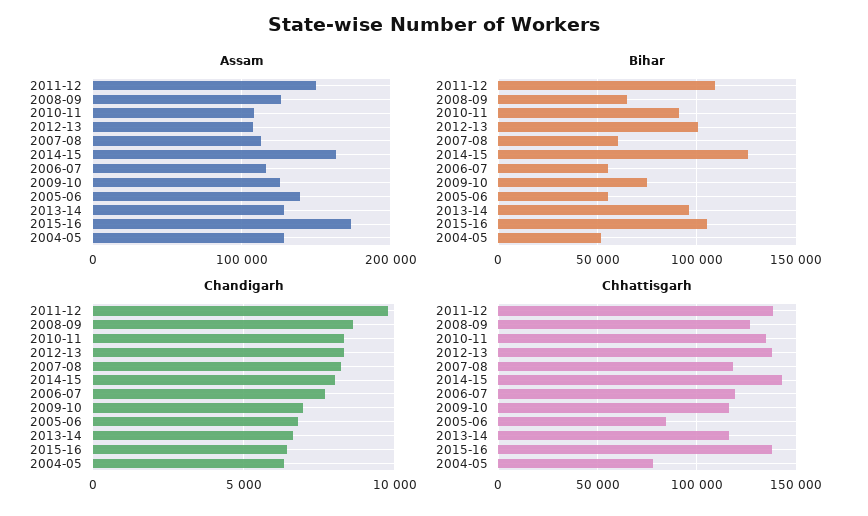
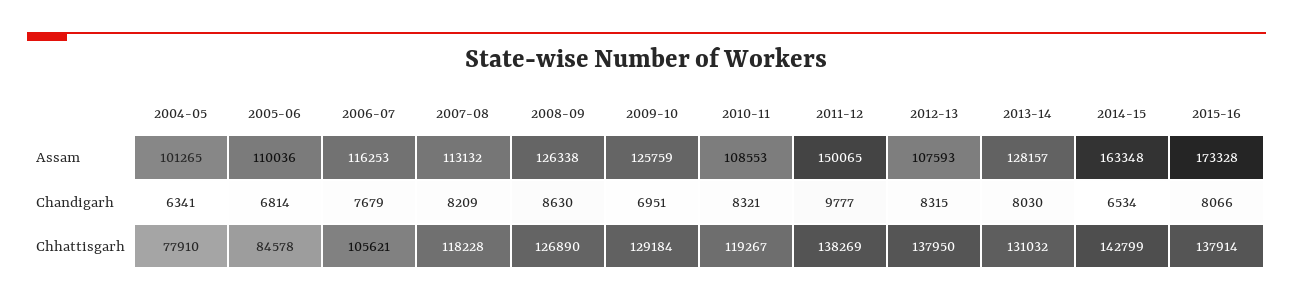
  {
    "Assam": {
      "2011-12": 150065,
      "2008-09": 126338,
      "2010-11": 108553,
      "2012-13": 107593,
      "2007-08": 113132,
      "2014-15": 163348,
      "2006-07": 116253,
      "2009-10": 125759,
-     "2005-06": 140000,
+     "2005-06": 110036,
      "2013-14": 128157,
      "2015-16": 173328,
-     "2004-05": 130000
+     "2004-05": 101265
    },
-   "Bihar": {
-     "2011-12": 110000,
-     "2008-09": 65000,
-     "2010-11": 90000,
-     "2012-13": 100000,
-     "2007-08": 60000,
-     "2014-15": 125000,
-     "2006-07": 55000,
-     "2009-10": 75000,
-     "2005-06": 55000,
-     "2013-14": 95000,
-     "2015-16": 105000,
-     "2004-05": 50000
-   },
    "Chandigarh": {
      "2011-12": 9777,
      "2008-09": 8630,
      "2010-11": 8321,
      "2012-13": 8315,
      "2007-08": 8209,
-     "2014-15": 8000,
+     "2014-15": 6534,
      "2006-07": 7679,
      "2009-10": 6951,
      "2005-06": 6814,
-     "2013-14": 6500,
+     "2013-14": 8030,
-     "2015-16": 6500,
+     "2015-16": 8066,
      "2004-05": 6341
    },
    "Chhattisgarh": {
      "2011-12": 138269,
      "2008-09": 126890,
-     "2010-11": 135000,
+     "2010-11": 119267,
      "2012-13": 137950,
      "2007-08": 118228,
      "2014-15": 142799,
-     "2006-07": 120000,
+     "2006-07": 105621,
-     "2009-10": 115000,
+     "2009-10": 129184,
      "2005-06": 84578,
-     "2013-14": 115000,
+     "2013-14": 131032,
      "2015-16": 137914,
      "2004-05": 77910
    }
  }

